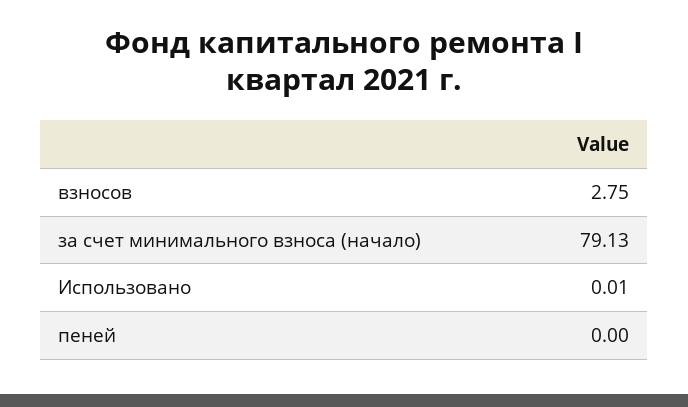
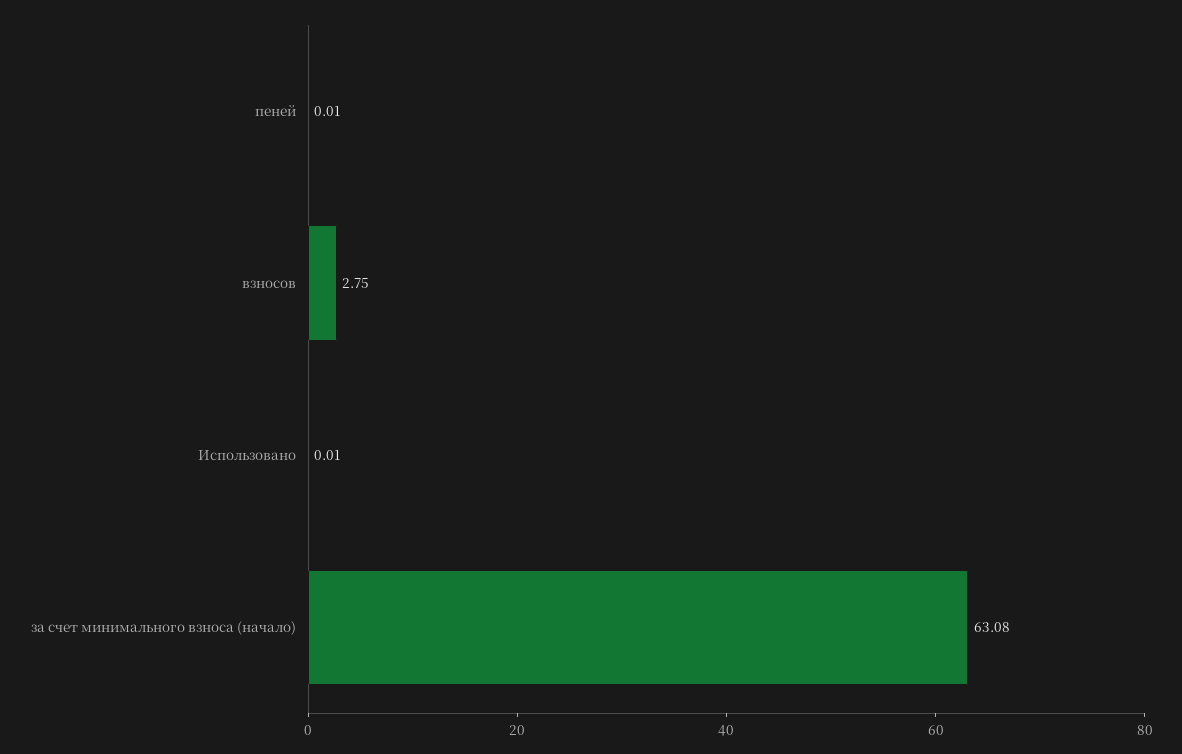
  {
    "взносов": 2.75,
-   "за счет минимального взноса (начало)": 79.13,
+   "за счет минимального взноса (начало)": 63.08,
    "Использовано": 0.01,
-   "пеней": 0
+   "пеней": 0.01
  }

